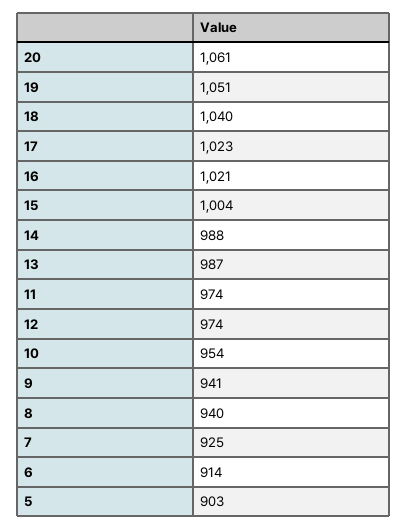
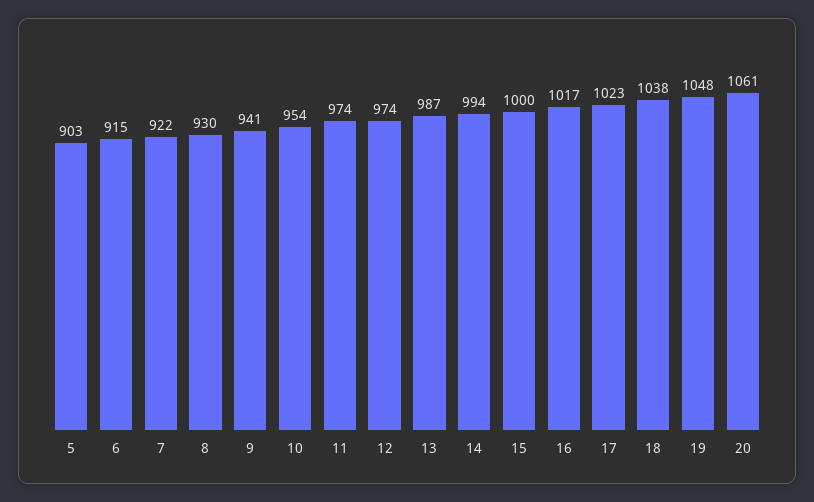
  {
    "20": 1061,
-   "19": 1051,
+   "19": 1048,
-   "18": 1040,
+   "18": 1038,
    "17": 1023,
-   "16": 1021,
+   "16": 1017,
-   "15": 1004,
+   "15": 1000,
-   "14": 988,
+   "14": 994,
    "13": 987,
    "11": 974,
    "12": 974,
    "10": 954,
    "9": 941,
-   "8": 940,
+   "8": 930,
-   "7": 925,
+   "7": 922,
-   "6": 914,
+   "6": 915,
    "5": 903
  }

